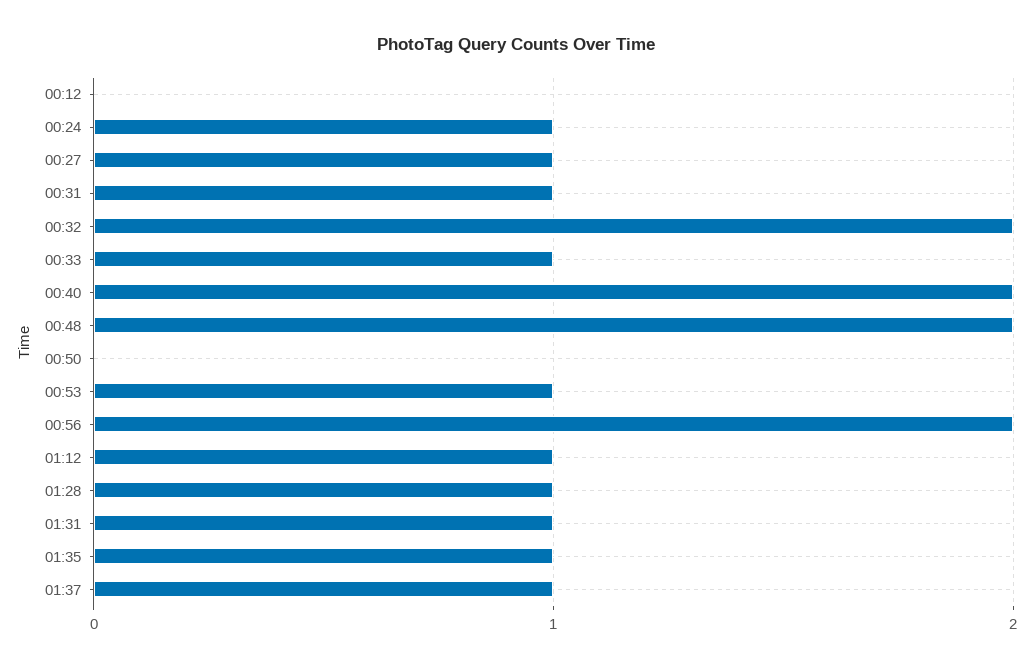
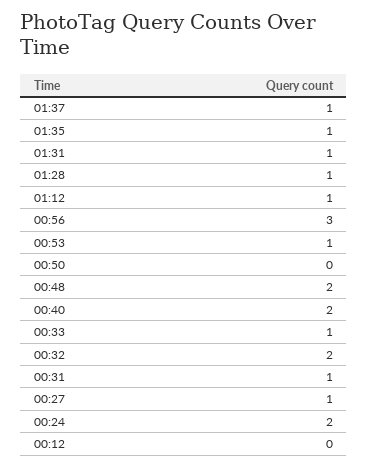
  {
    "00:12": 0,
-   "00:24": 1,
+   "00:24": 2,
    "00:27": 1,
    "00:31": 1,
    "00:32": 2,
    "00:33": 1,
    "00:40": 2,
    "00:48": 2,
    "00:50": 0,
    "00:53": 1,
-   "00:56": 2,
+   "00:56": 3,
    "01:12": 1,
    "01:28": 1,
    "01:31": 1,
    "01:35": 1,
    "01:37": 1
  }

